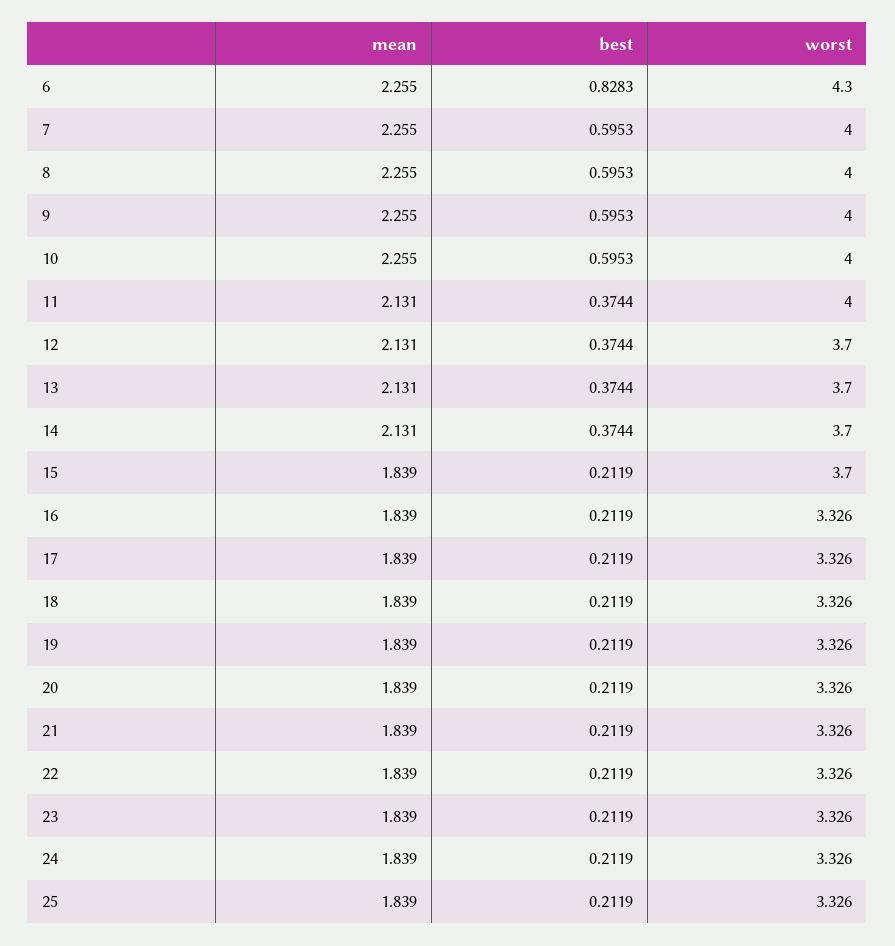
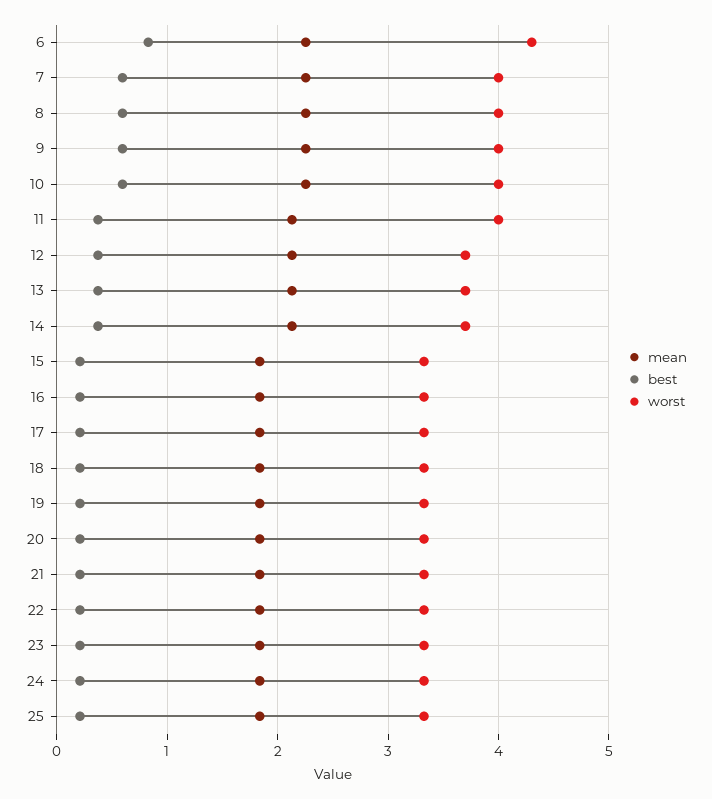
  {
    "mean": {
      "6": 2.255,
      "7": 2.255,
      "8": 2.255,
      "9": 2.255,
      "10": 2.255,
      "11": 2.131,
      "12": 2.131,
      "13": 2.131,
      "14": 2.131,
      "15": 1.839,
      "16": 1.839,
      "17": 1.839,
      "18": 1.839,
      "19": 1.839,
      "20": 1.839,
      "21": 1.839,
      "22": 1.839,
      "23": 1.839,
      "24": 1.839,
      "25": 1.839
    },
    "best": {
      "6": 0.8283,
      "7": 0.5953,
      "8": 0.5953,
      "9": 0.5953,
      "10": 0.5953,
      "11": 0.3744,
      "12": 0.3744,
      "13": 0.3744,
      "14": 0.3744,
      "15": 0.2119,
      "16": 0.2119,
      "17": 0.2119,
      "18": 0.2119,
      "19": 0.2119,
      "20": 0.2119,
      "21": 0.2119,
      "22": 0.2119,
      "23": 0.2119,
      "24": 0.2119,
      "25": 0.2119
    },
    "worst": {
      "6": 4.3,
      "7": 4,
      "8": 4,
      "9": 4,
      "10": 4,
      "11": 4,
      "12": 3.7,
      "13": 3.7,
      "14": 3.7,
-     "15": 3.7,
+     "15": 3.3,
      "16": 3.326,
      "17": 3.326,
      "18": 3.326,
      "19": 3.326,
      "20": 3.326,
      "21": 3.326,
      "22": 3.326,
      "23": 3.326,
      "24": 3.326,
      "25": 3.326
    }
  }

